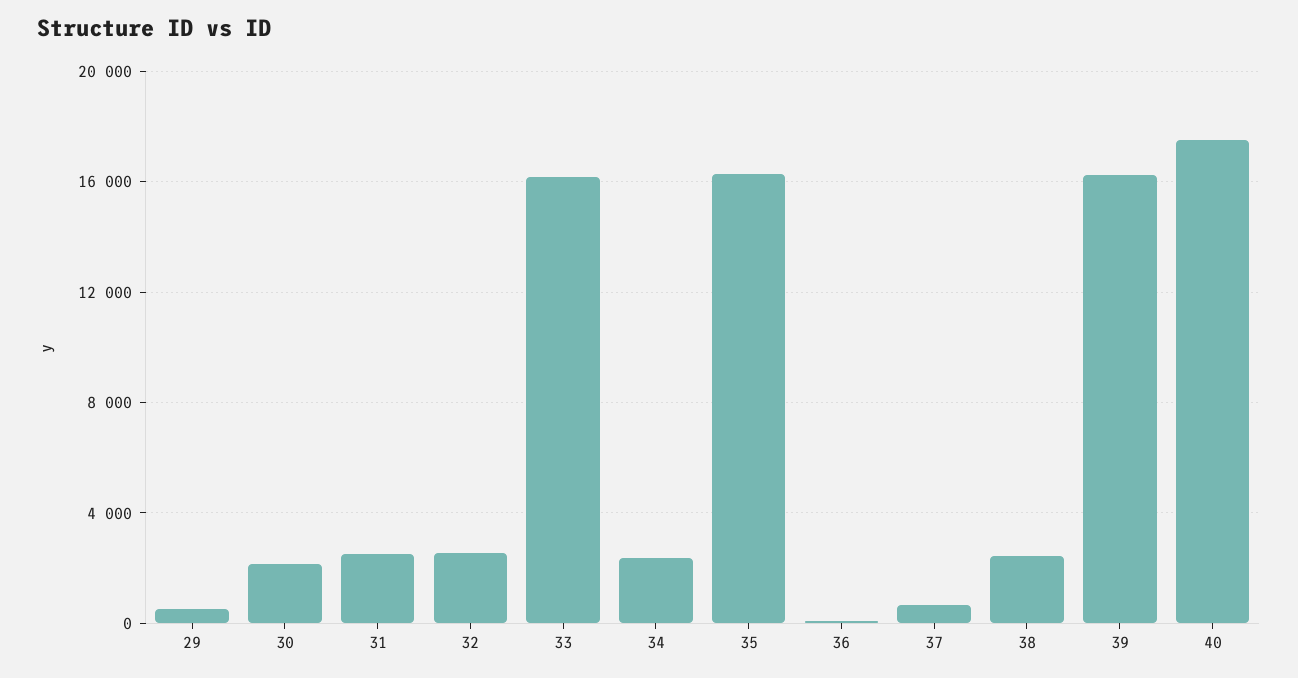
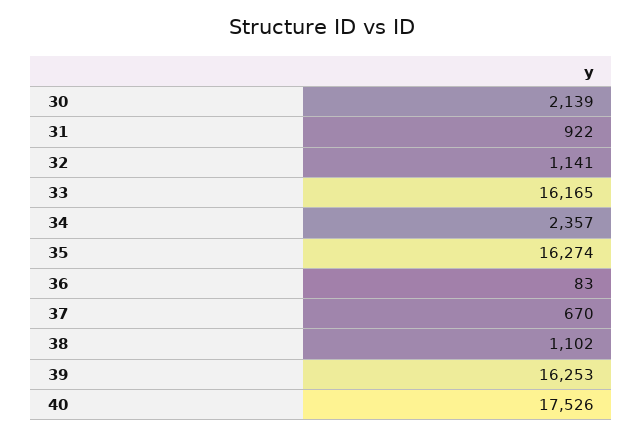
  {
-   "29": 500,
    "30": 2139,
-   "31": 2500,
+   "31": 922,
-   "32": 2500,
+   "32": 1141,
    "33": 16165,
    "34": 2357,
    "35": 16274,
    "36": 83,
    "37": 670,
-   "38": 2500,
+   "38": 1102,
    "39": 16253,
    "40": 17526
  }

